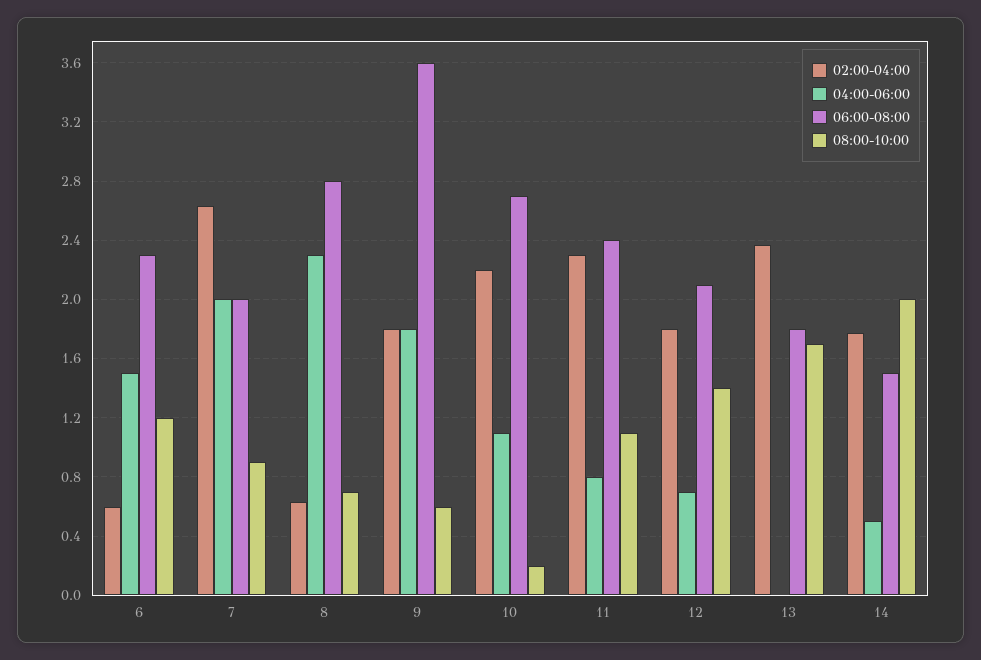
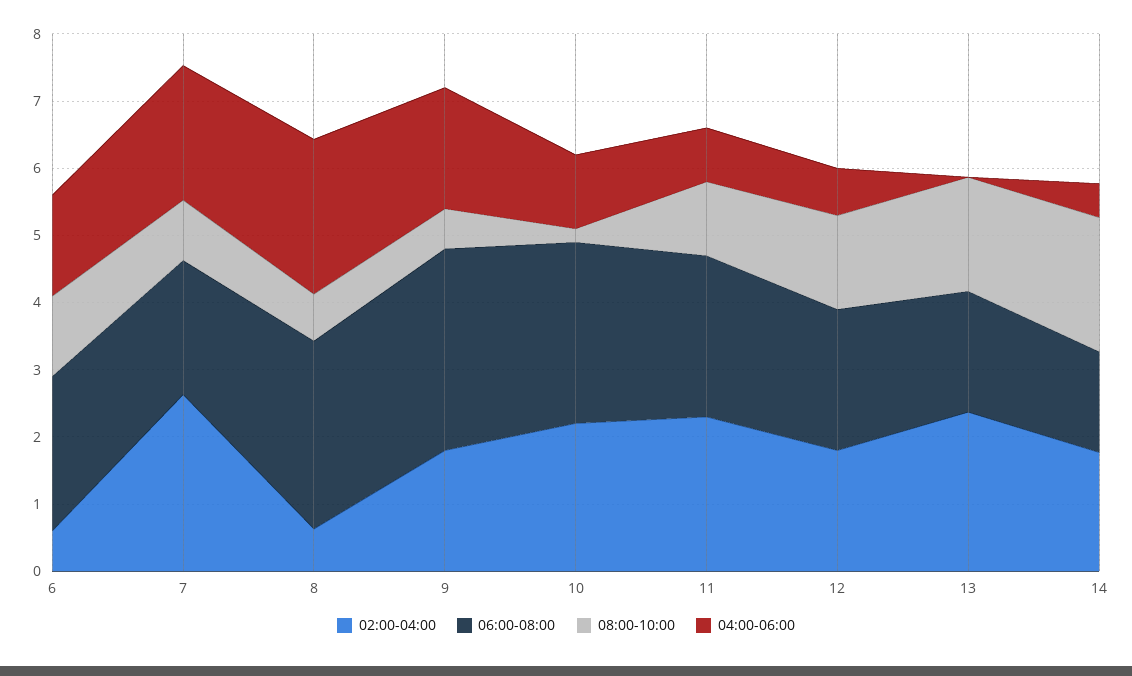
  {
    "02:00-04:00": {
      "6": 0.6,
      "7": 2.65,
      "8": 0.65,
      "9": 1.8,
      "10": 2.2,
      "11": 2.3,
      "12": 1.8,
      "13": 2.35,
      "14": 1.75
    },
    "04:00-06:00": {
      "6": 1.5,
      "7": 2,
      "8": 2.3,
      "9": 1.8,
      "10": 1.1,
      "11": 0.8,
      "12": 0.7,
      "13": 0,
      "14": 0.5
    },
    "06:00-08:00": {
      "6": 2.3,
      "7": 2,
      "8": 2.8,
-     "9": 3.6,
+     "9": 3,
      "10": 2.7,
      "11": 2.4,
      "12": 2.1,
      "13": 1.8,
      "14": 1.5
    },
    "08:00-10:00": {
      "6": 1.2,
      "7": 0.9,
      "8": 0.7,
      "9": 0.6,
      "10": 0.2,
      "11": 1.1,
      "12": 1.4,
      "13": 1.7,
      "14": 2
    }
  }

